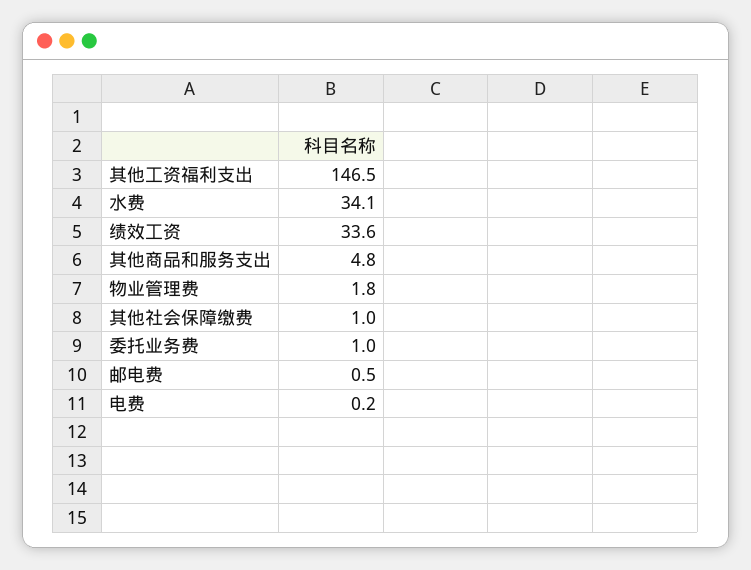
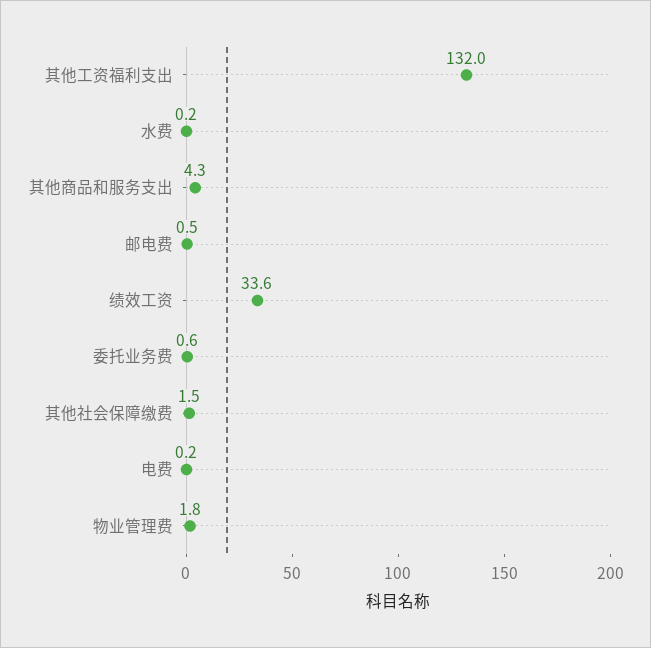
  {
-   "其他工资福利支出": 146.5,
+   "其他工资福利支出": 132,
-   "水费": 34.1,
+   "水费": 0.2,
    "绩效工资": 33.6,
-   "其他商品和服务支出": 4.8,
+   "其他商品和服务支出": 4.3,
    "物业管理费": 1.8,
-   "其他社会保障缴费": 1,
+   "其他社会保障缴费": 1.5,
-   "委托业务费": 1,
+   "委托业务费": 0.6,
    "邮电费": 0.5,
    "电费": 0.2
  }

